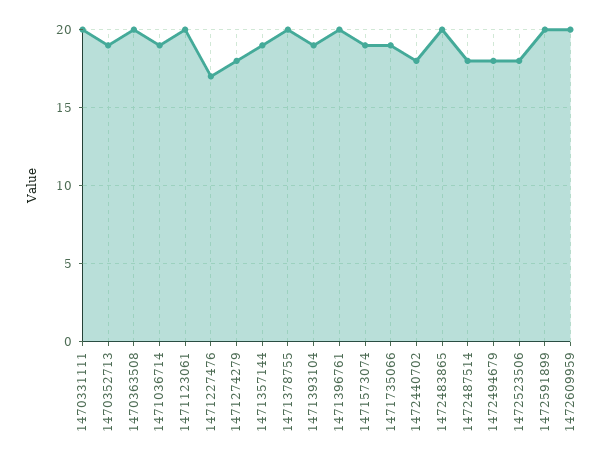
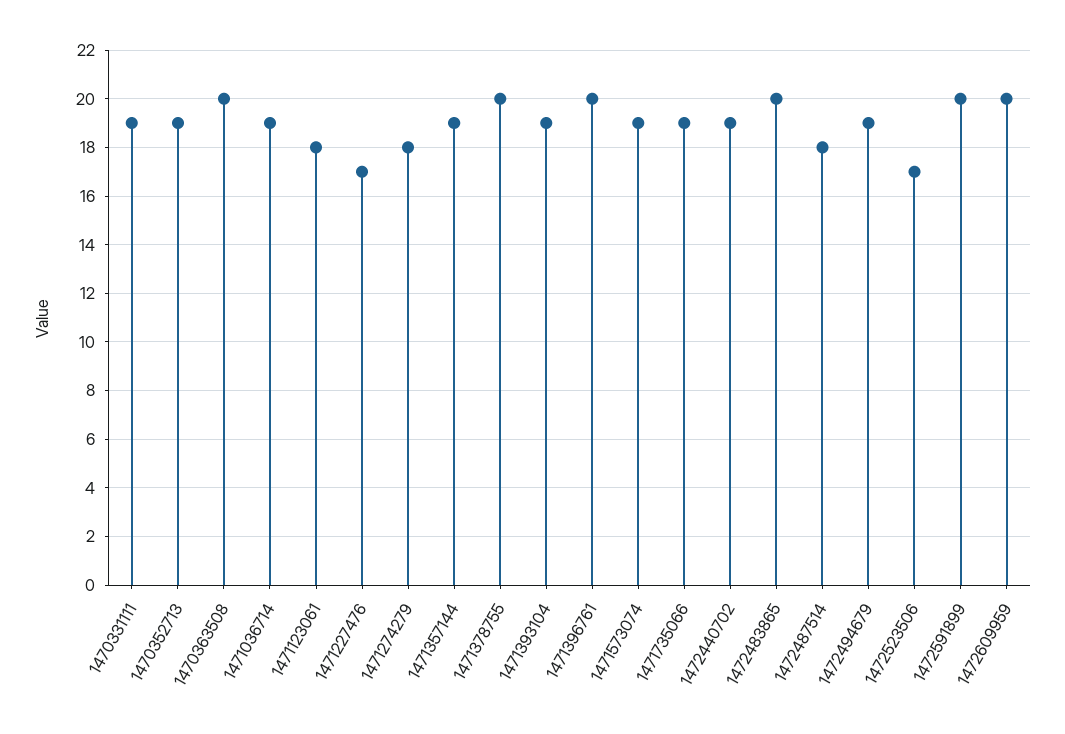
  {
-   "1470331111": 20,
+   "1470331111": 19,
    "1470352713": 19,
    "1470363508": 20,
    "1471036714": 19,
-   "1471123061": 20,
+   "1471123061": 18,
    "1471227476": 17,
    "1471274279": 18,
    "1471357144": 19,
    "1471378755": 20,
    "1471393104": 19,
    "1471396761": 20,
    "1471573074": 19,
    "1471735066": 19,
-   "1472440702": 18,
+   "1472440702": 19,
    "1472483865": 20,
    "1472487514": 18,
-   "1472494679": 18,
+   "1472494679": 19,
-   "1472523506": 18,
+   "1472523506": 17,
    "1472591899": 20,
    "1472609959": 20
  }

